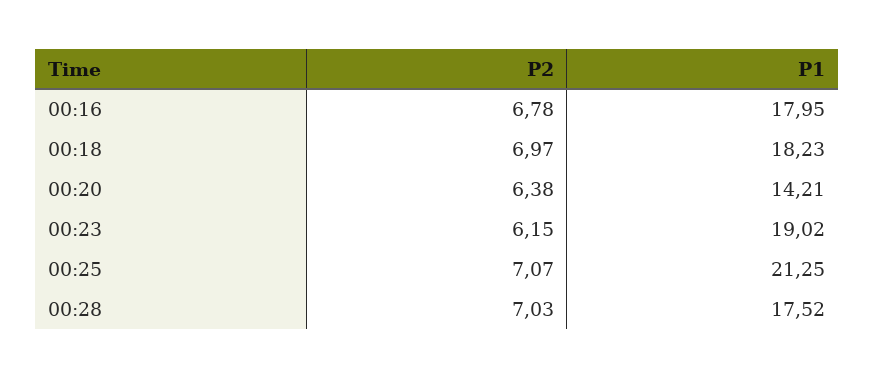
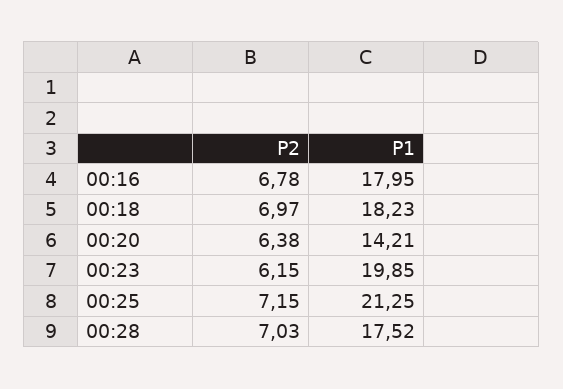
  {
    "P2": {
      "00:16": 6.78,
      "00:18": 6.97,
      "00:20": 6.38,
      "00:23": 6.15,
-     "00:25": 7.07,
+     "00:25": 7.15,
      "00:28": 7.03
    },
    "P1": {
      "00:16": 17.95,
      "00:18": 18.23,
      "00:20": 14.21,
-     "00:23": 19.02,
+     "00:23": 19.85,
      "00:25": 21.25,
      "00:28": 17.52
    }
  }

